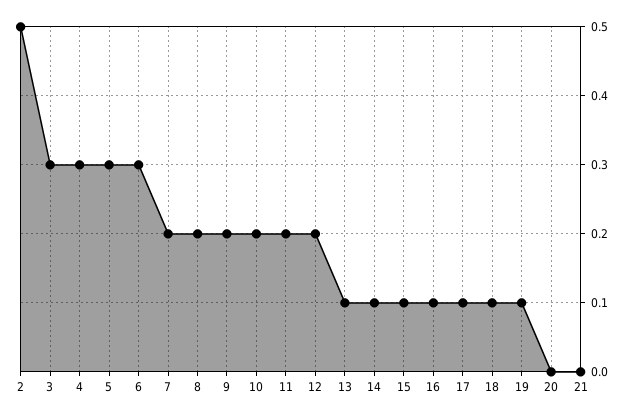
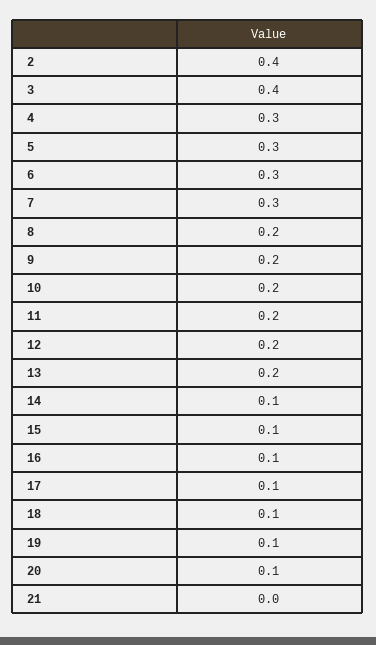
  {
-   "2": 0.5,
+   "2": 0.4,
-   "3": 0.3,
+   "3": 0.4,
    "4": 0.3,
    "5": 0.3,
    "6": 0.3,
-   "7": 0.2,
+   "7": 0.3,
    "8": 0.2,
    "9": 0.2,
    "10": 0.2,
    "11": 0.2,
    "12": 0.2,
-   "13": 0.1,
+   "13": 0.2,
    "14": 0.1,
    "15": 0.1,
    "16": 0.1,
    "17": 0.1,
    "18": 0.1,
    "19": 0.1,
-   "20": 0,
+   "20": 0.1,
    "21": 0
  }

